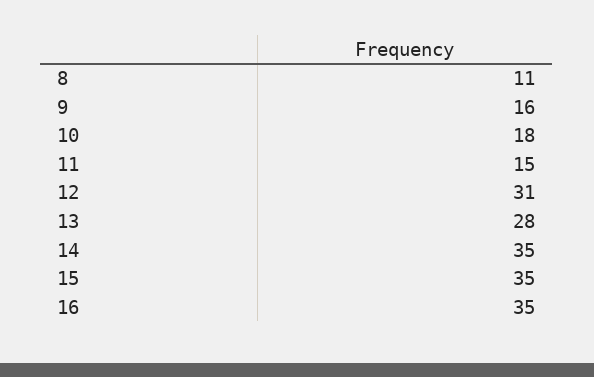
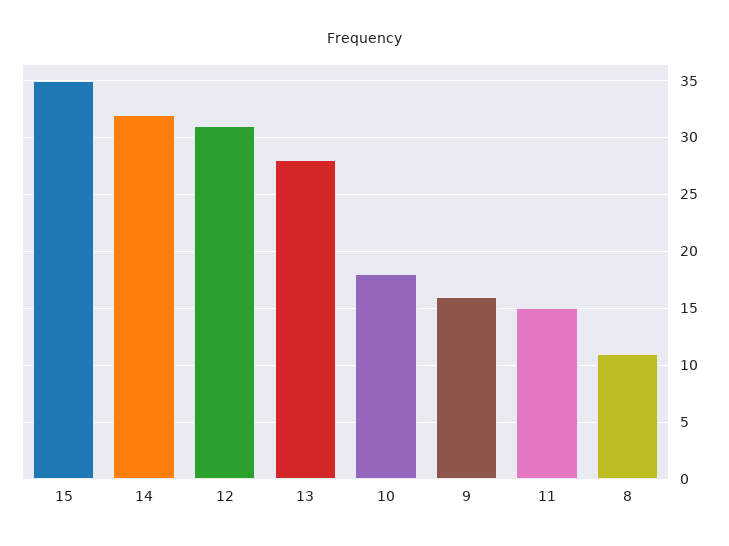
  {
    "8": 11,
    "9": 16,
    "10": 18,
    "11": 15,
    "12": 31,
    "13": 28,
-   "14": 35,
+   "14": 32,
-   "15": 35,
+   "15": 35
-   "16": 35
  }

